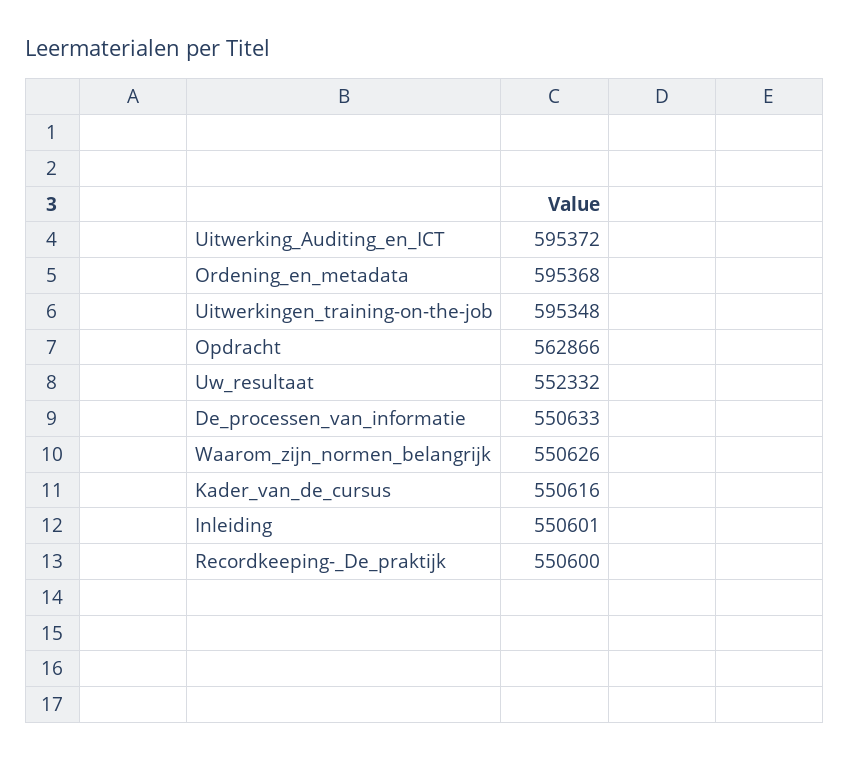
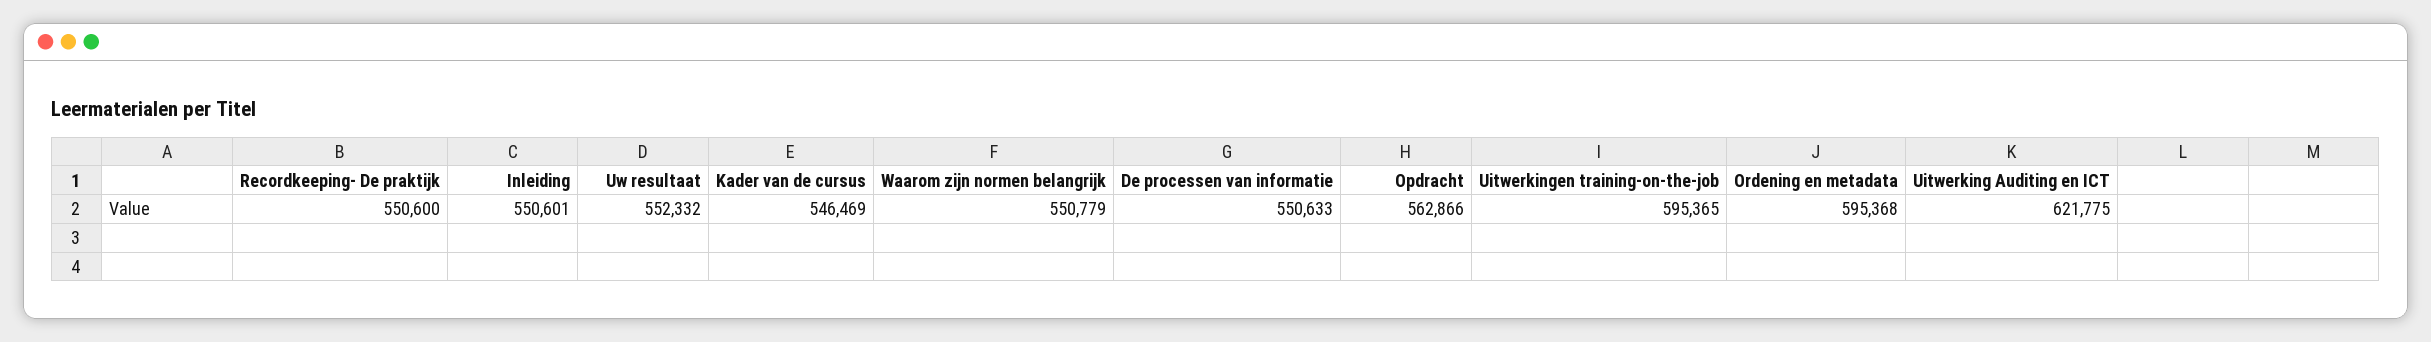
  {
-   "Uitwerking_Auditing_en_ICT": 595372,
+   "Uitwerking_Auditing_en_ICT": 621775,
    "Ordening_en_metadata": 595368,
-   "Uitwerkingen_training-on-the-job": 595348,
+   "Uitwerkingen_training-on-the-job": 595365,
    "Opdracht": 562866,
    "Uw_resultaat": 552332,
    "De_processen_van_informatie": 550633,
-   "Waarom_zijn_normen_belangrijk": 550626,
+   "Waarom_zijn_normen_belangrijk": 550779,
-   "Kader_van_de_cursus": 550616,
+   "Kader_van_de_cursus": 546469,
    "Inleiding": 550601,
    "Recordkeeping-_De_praktijk": 550600
  }

